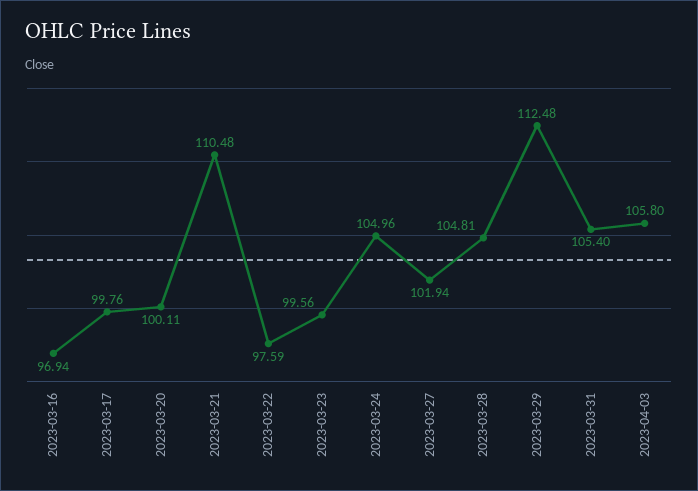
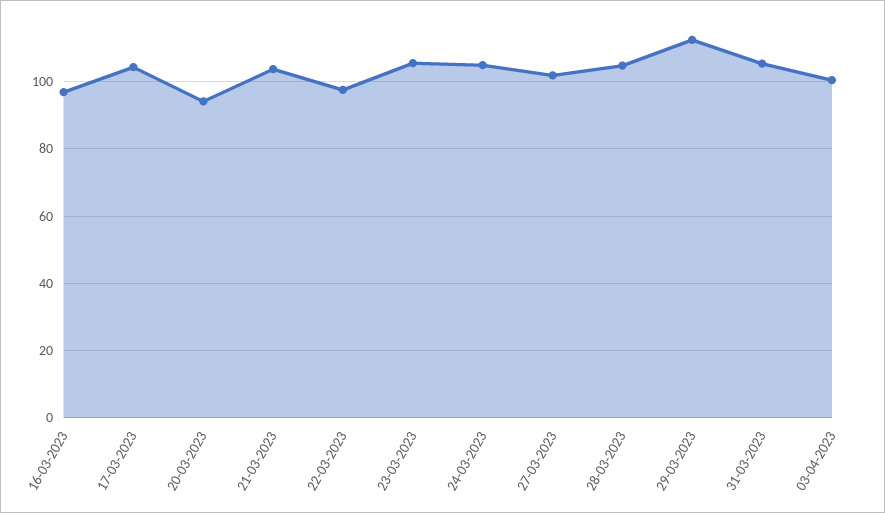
  {
    "2023-03-16": 96.94,
-   "2023-03-17": 99.76,
+   "2023-03-17": 104,
-   "2023-03-20": 100.11,
+   "2023-03-20": 94,
-   "2023-03-21": 110.48,
+   "2023-03-21": 104,
    "2023-03-22": 97.59,
-   "2023-03-23": 99.56,
+   "2023-03-23": 106,
    "2023-03-24": 104.96,
    "2023-03-27": 101.94,
    "2023-03-28": 104.81,
    "2023-03-29": 112.48,
    "2023-03-31": 105.4,
-   "2023-04-03": 105.8
+   "2023-04-03": 100
  }

